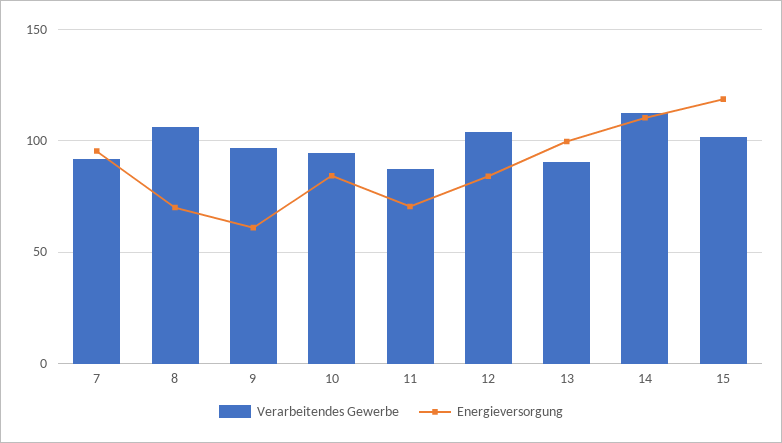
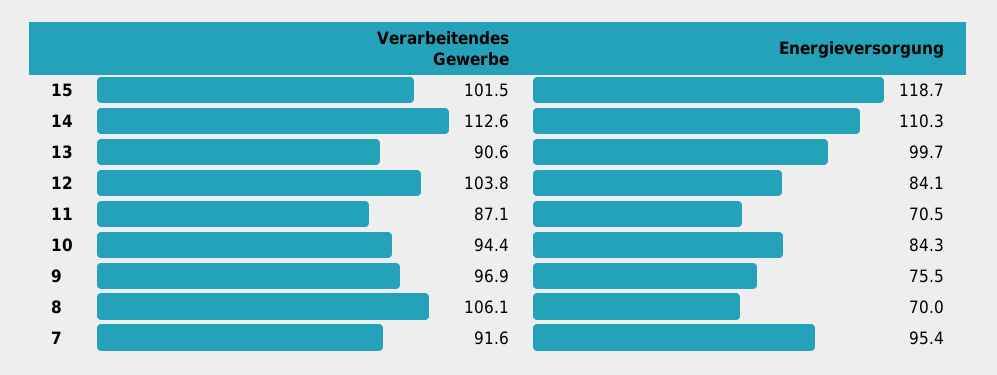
  {
    "Verarbeitendes Gewerbe": {
      "7": 91.6,
      "8": 106.1,
      "9": 96.9,
      "10": 94.4,
      "11": 87.1,
      "12": 103.8,
      "13": 90.6,
      "14": 112.6,
      "15": 101.5
    },
    "Energieversorgung": {
      "7": 95.4,
      "8": 70,
-     "9": 60,
+     "9": 75.5,
      "10": 84.3,
      "11": 70.5,
      "12": 84.1,
      "13": 99.7,
      "14": 110.3,
      "15": 118.7
    }
  }

